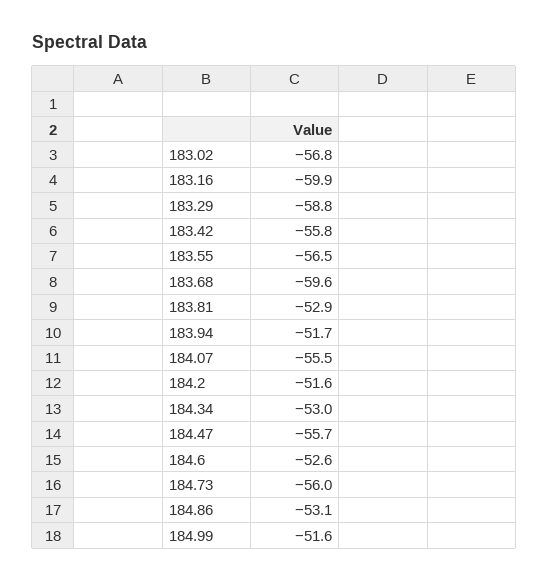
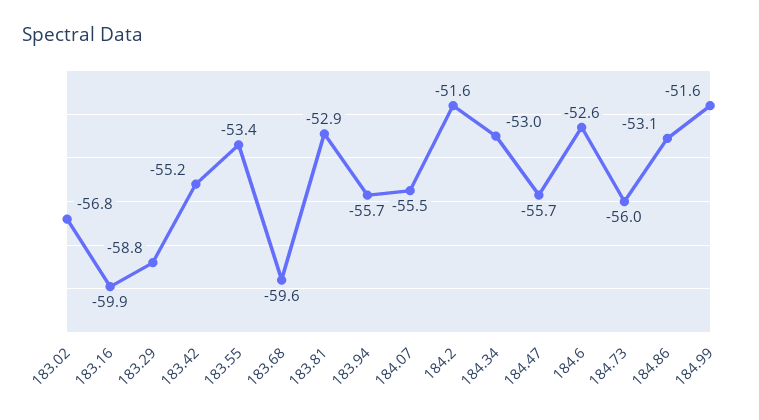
  {
    "183.02": -56.8,
    "183.16": -59.9,
    "183.29": -58.8,
-   "183.42": -55.8,
+   "183.42": -55.2,
-   "183.55": -56.5,
+   "183.55": -53.4,
    "183.68": -59.6,
    "183.81": -52.9,
-   "183.94": -51.7,
+   "183.94": -55.7,
    "184.07": -55.5,
    "184.2": -51.6,
    "184.34": -53,
    "184.47": -55.7,
    "184.6": -52.6,
    "184.73": -56,
    "184.86": -53.1,
    "184.99": -51.6
  }

